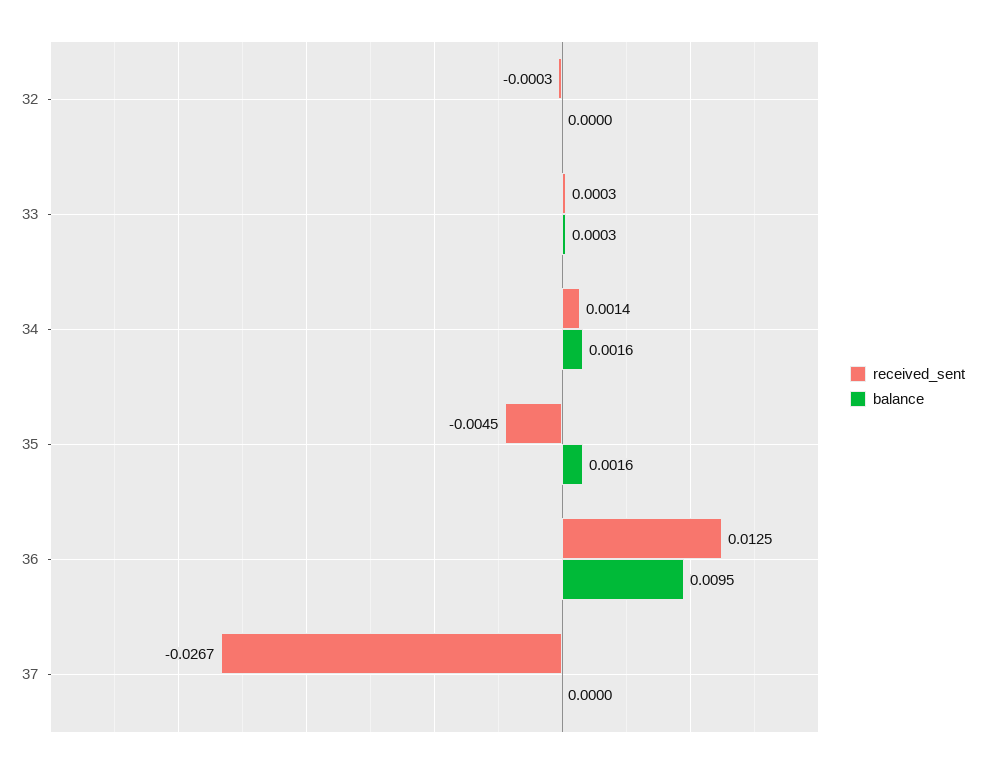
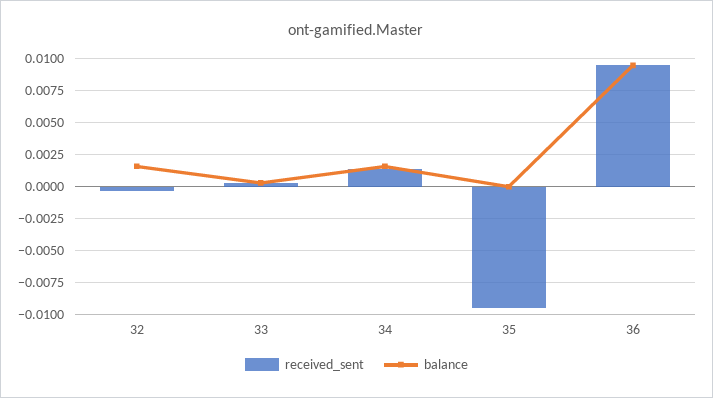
  {
    "received_sent": {
      "32": -0.0003,
      "33": 0.0003,
      "34": 0.0014,
-     "35": -0.0045,
+     "35": -0.0095,
-     "36": 0.0125,
+     "36": 0.0095
-     "37": -0.0267
    },
    "balance": {
-     "32": 0,
+     "32": 0.0015,
      "33": 0.0003,
      "34": 0.0016,
-     "35": 0.0016,
+     "35": 0,
-     "36": 0.0095,
+     "36": 0.0095
-     "37": 0
    }
  }

